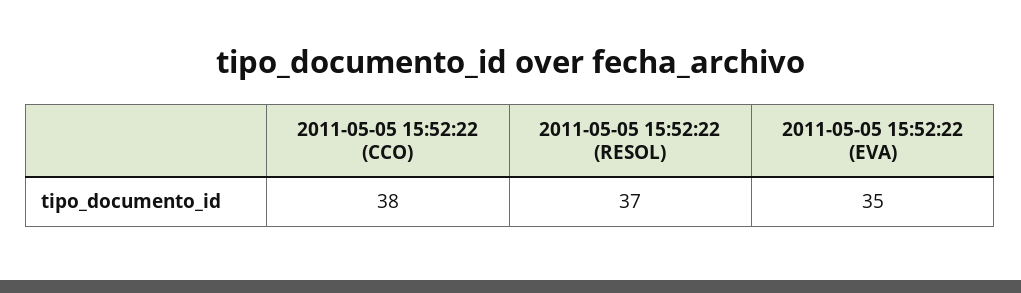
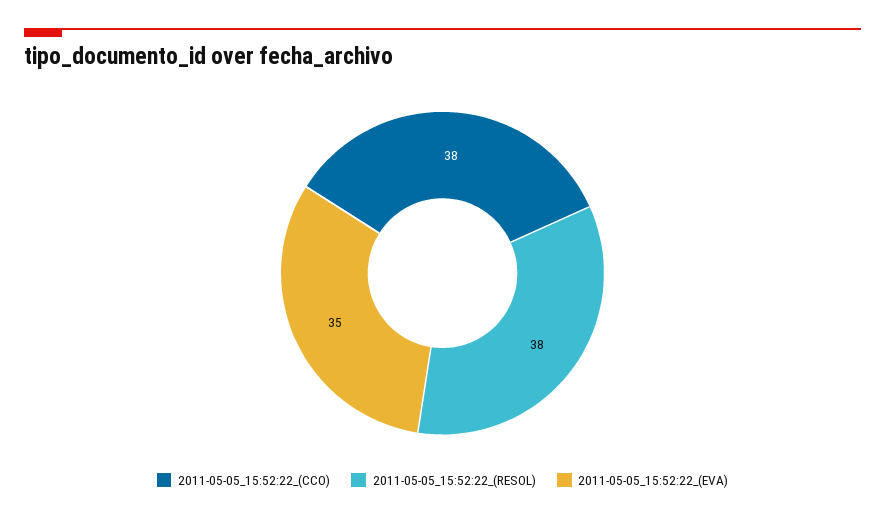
  {
    "2011-05-05 15:52:22 (CCO)": 38,
-   "2011-05-05 15:52:22 (RESOL)": 37,
+   "2011-05-05 15:52:22 (RESOL)": 38,
    "2011-05-05 15:52:22 (EVA)": 35
  }

